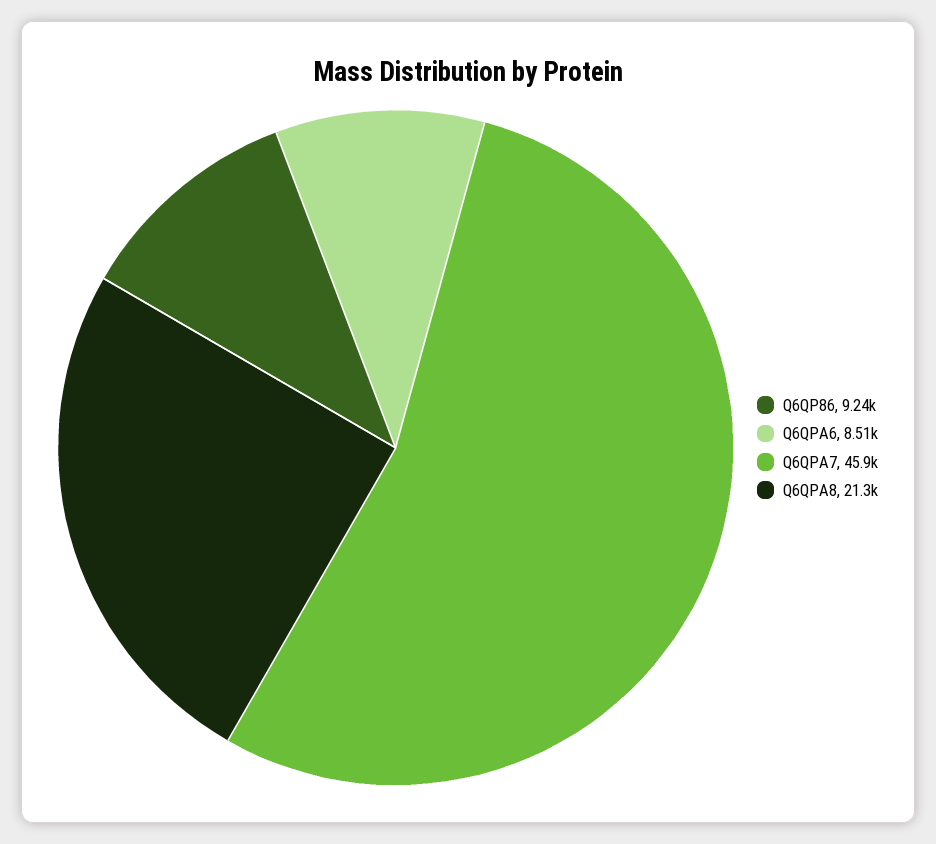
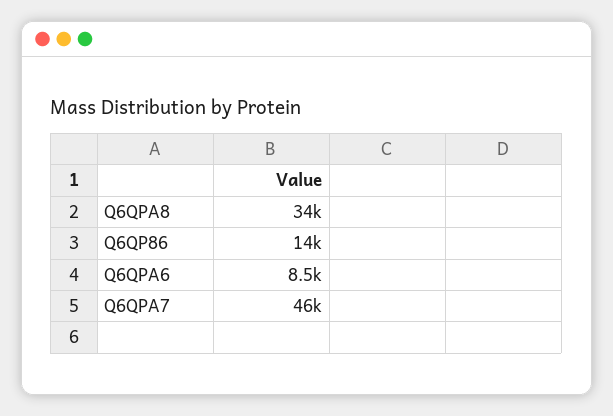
  {
-   "Q6QP86": 9240,
+   "Q6QP86": 14000,
    "Q6QPA6": 8510,
    "Q6QPA7": 45900,
-   "Q6QPA8": 21300
+   "Q6QPA8": 34000
  }

